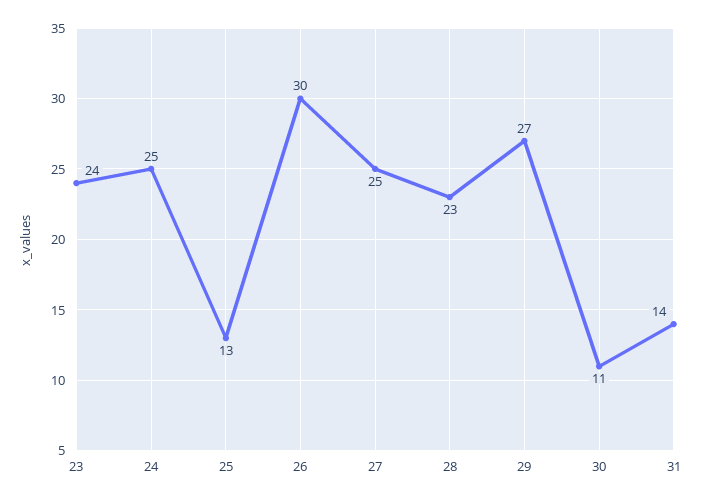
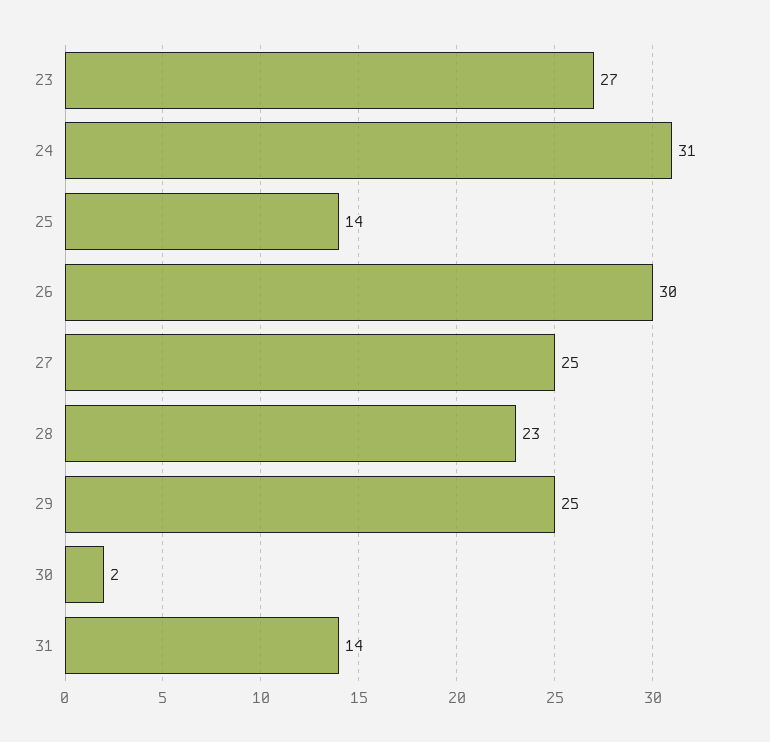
  {
-   "23": 24,
+   "23": 27,
-   "24": 25,
+   "24": 31,
-   "25": 13,
+   "25": 14,
    "26": 30,
    "27": 25,
    "28": 23,
-   "29": 27,
+   "29": 25,
-   "30": 11,
+   "30": 2,
    "31": 14
  }

